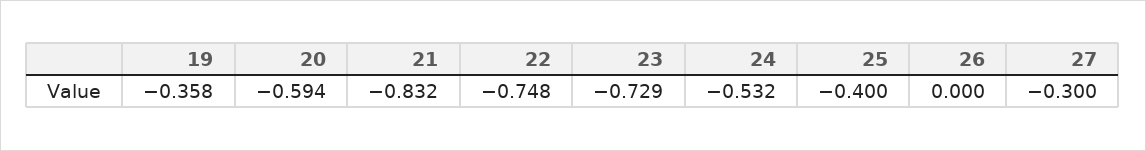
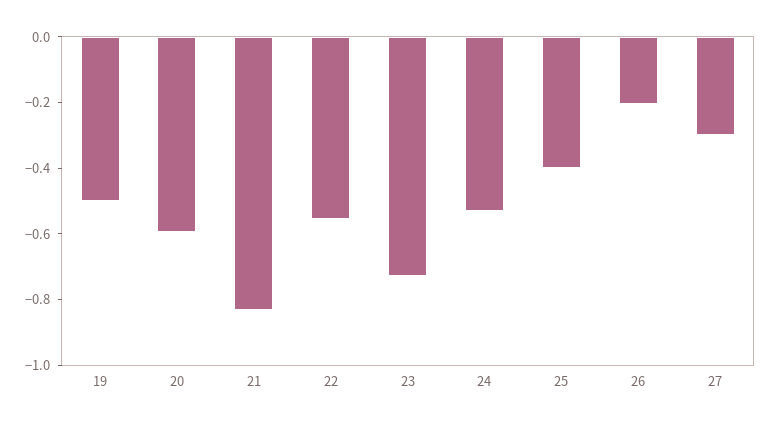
  {
-   "19": -0.358,
+   "19": -0.5,
    "20": -0.594,
    "21": -0.832,
-   "22": -0.748,
+   "22": -0.55,
    "23": -0.729,
    "24": -0.532,
    "25": -0.4,
-   "26": 0,
+   "26": -0.2,
    "27": -0.3
  }

